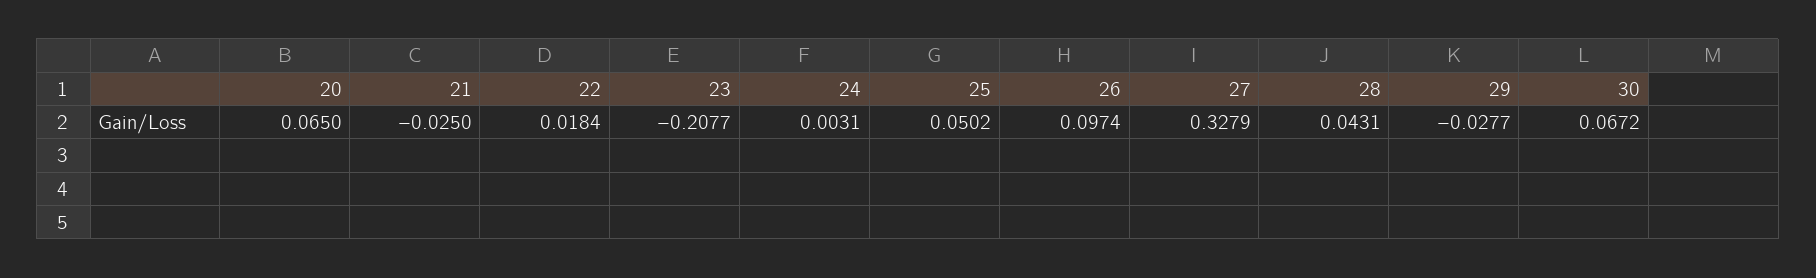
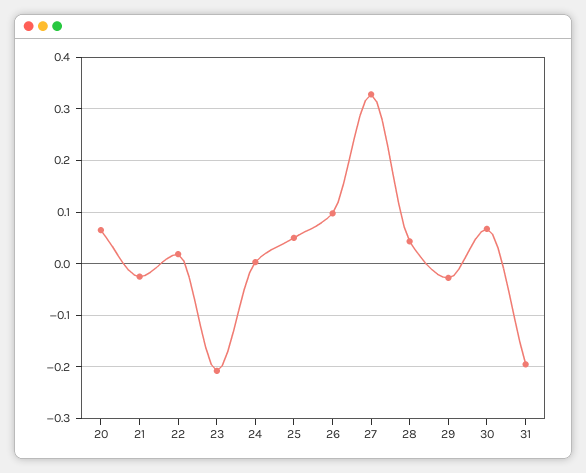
  {
    "20": 0.065,
    "21": -0.025,
    "22": 0.0184,
    "23": -0.2077,
    "24": 0.0031,
    "25": 0.0502,
    "26": 0.0974,
    "27": 0.3279,
    "28": 0.0431,
    "29": -0.0277,
-   "30": 0.0672
+   "30": 0.0672,
+   "31": -0.2
  }

